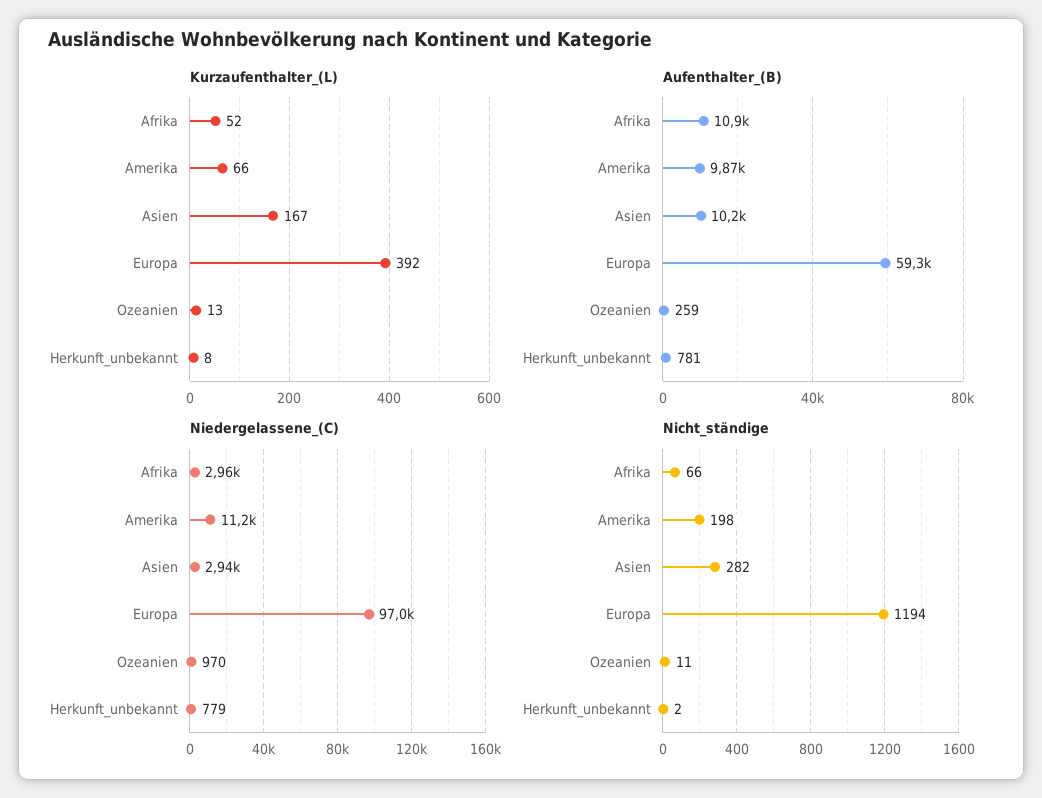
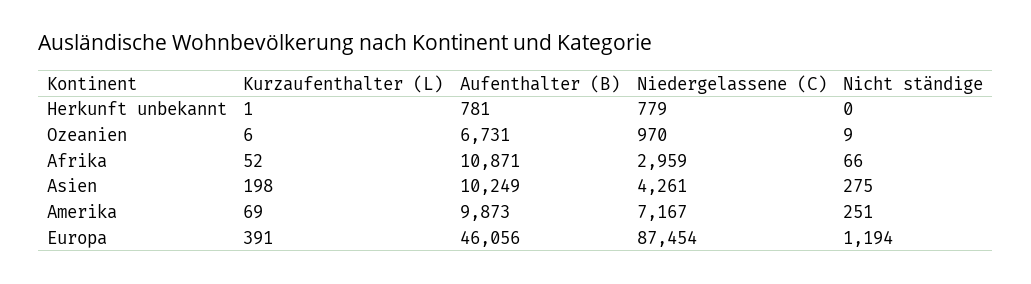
  {
    "Kurzaufenthalter_(L)": {
      "Afrika": 52,
-     "Amerika": 66,
+     "Amerika": 69,
-     "Asien": 167,
+     "Asien": 198,
-     "Europa": 392,
+     "Europa": 391,
-     "Ozeanien": 13,
+     "Ozeanien": 6,
-     "Herkunft_unbekannt": 8
+     "Herkunft_unbekannt": 1
    },
    "Aufenthalter_(B)": {
      "Afrika": 10871,
      "Amerika": 9873,
      "Asien": 10249,
-     "Europa": 59300,
+     "Europa": 46056,
-     "Ozeanien": 259,
+     "Ozeanien": 6731,
      "Herkunft_unbekannt": 781
    },
    "Niedergelassene_(C)": {
      "Afrika": 2959,
-     "Amerika": 11200,
+     "Amerika": 7167,
-     "Asien": 2940,
+     "Asien": 4261,
-     "Europa": 97000,
+     "Europa": 87454,
      "Ozeanien": 970,
      "Herkunft_unbekannt": 779
    },
    "Nicht_ständige": {
      "Afrika": 66,
-     "Amerika": 198,
+     "Amerika": 251,
-     "Asien": 282,
+     "Asien": 275,
      "Europa": 1194,
-     "Ozeanien": 11,
+     "Ozeanien": 9,
-     "Herkunft_unbekannt": 2
+     "Herkunft_unbekannt": 0
    }
  }

